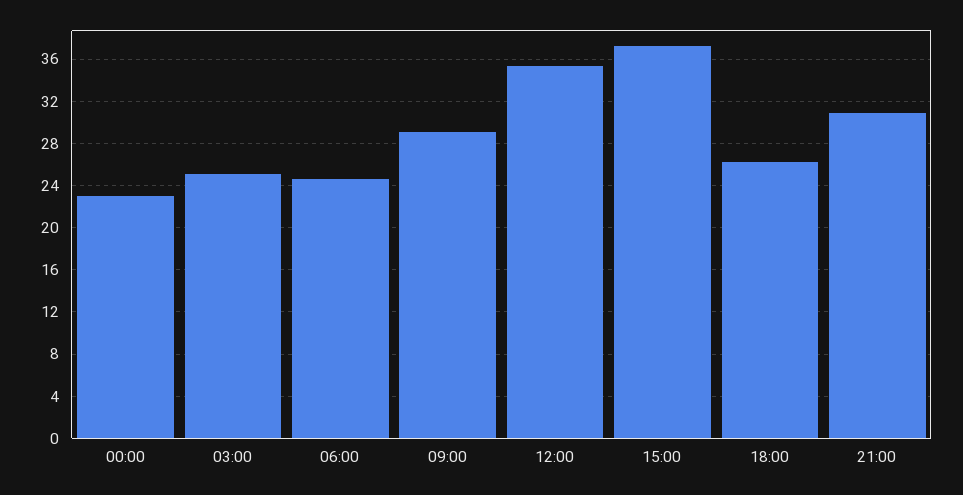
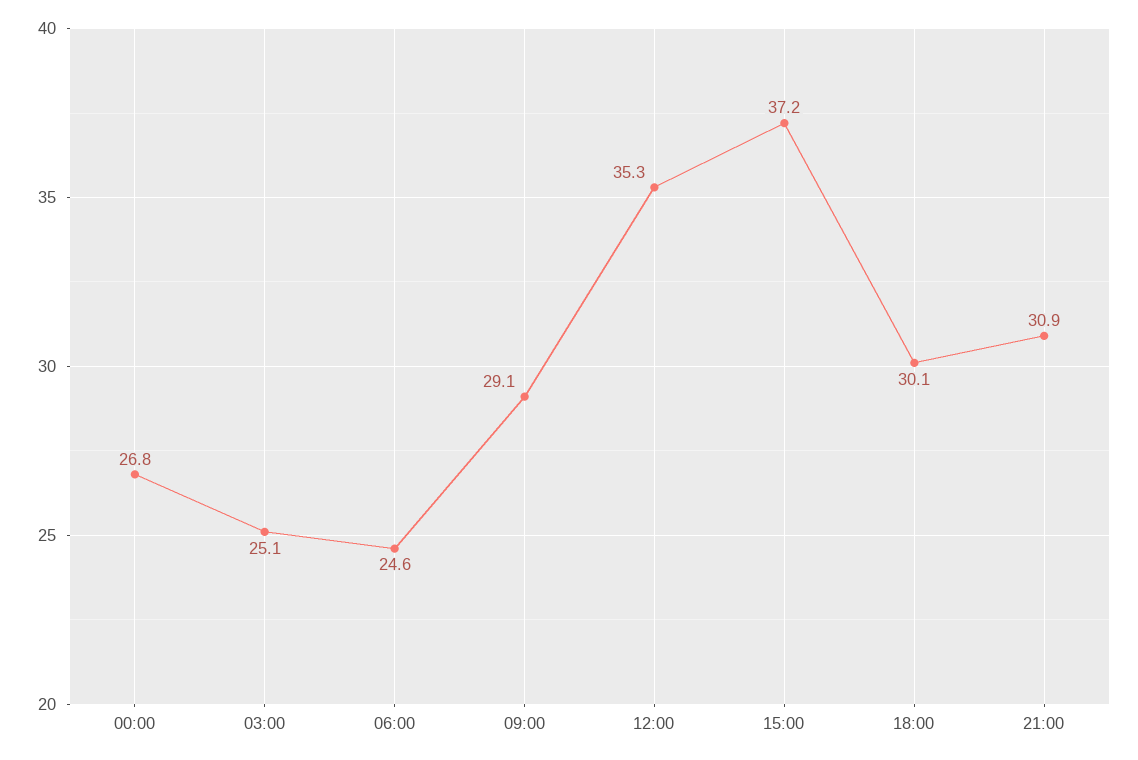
  {
-   "00:00": 23,
+   "00:00": 26.8,
    "03:00": 25.1,
    "06:00": 24.6,
    "09:00": 29.1,
    "12:00": 35.3,
    "15:00": 37.2,
-   "18:00": 26,
+   "18:00": 30.1,
    "21:00": 30.9
  }

